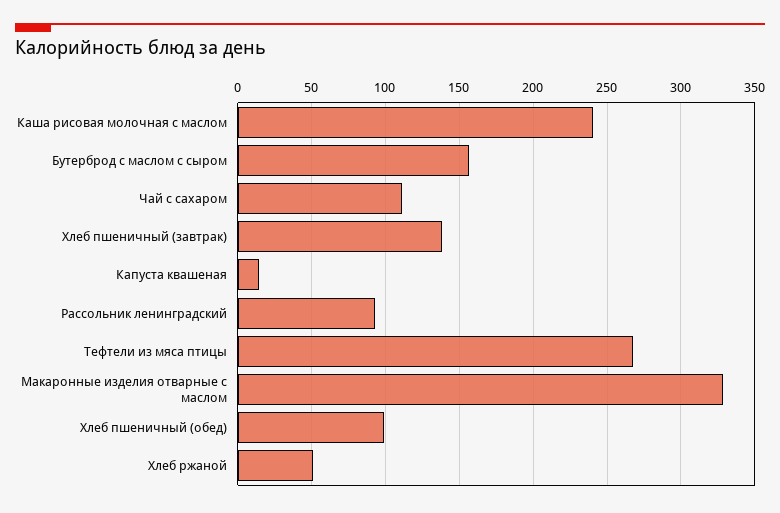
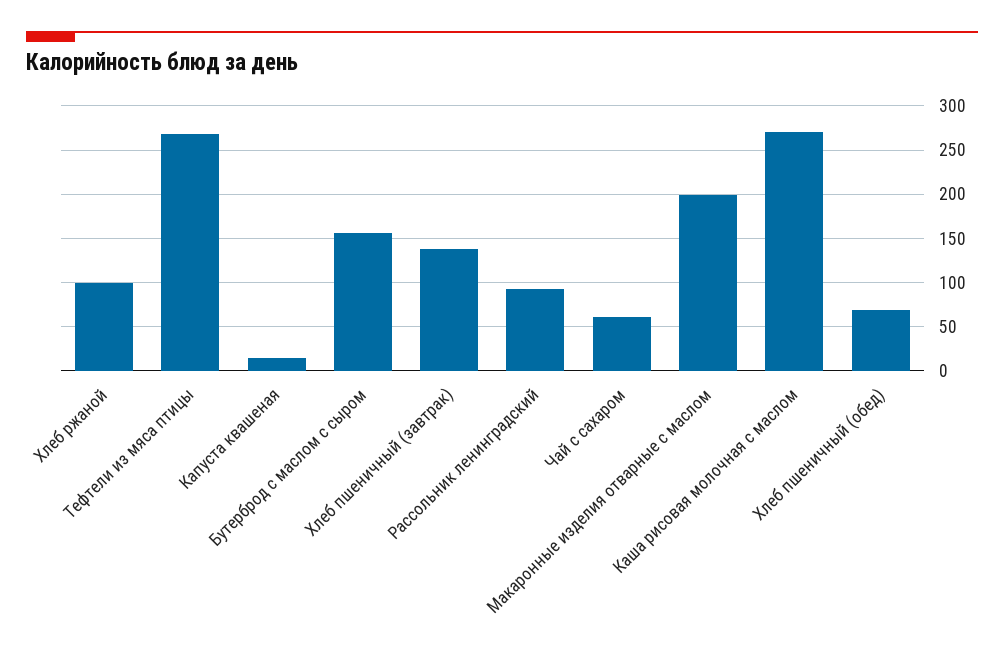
  {
-   "Каша рисовая молочная с маслом": 240,
+   "Каша рисовая молочная с маслом": 270,
    "Бутерброд с маслом с сыром": 155,
-   "Чай с сахаром": 110,
+   "Чай с сахаром": 60,
    "Хлеб пшеничный (завтрак)": 140,
    "Капуста квашеная": 15,
    "Рассольник ленинградский": 95,
    "Тефтели из мяса птицы": 270,
-   "Макаронные изделия отварные с маслом": 330,
+   "Макаронные изделия отварные с маслом": 200,
-   "Хлеб пшеничный (обед)": 100,
+   "Хлеб пшеничный (обед)": 70,
-   "Хлеб ржаной": 50
+   "Хлеб ржаной": 100
  }

